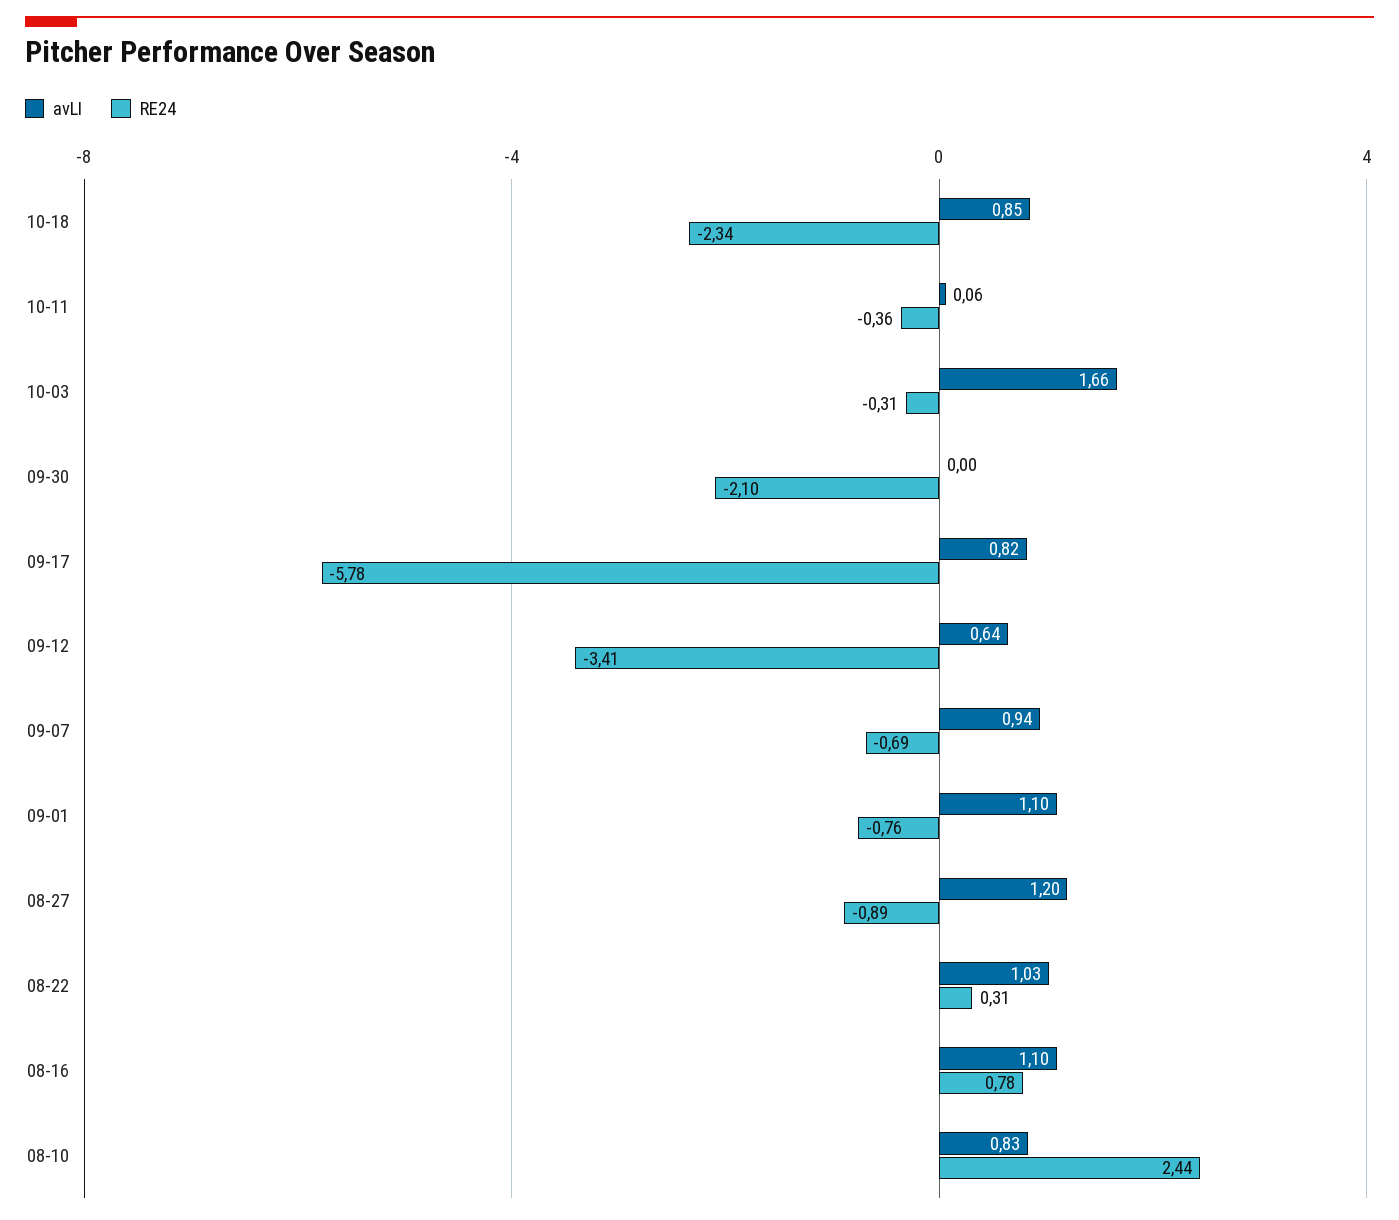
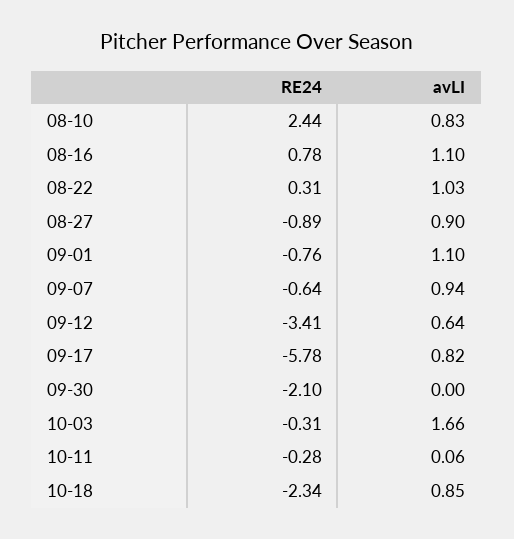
  {
    "avLI": {
      "10-18": 0.85,
      "10-11": 0.06,
      "10-03": 1.66,
      "09-30": 0,
      "09-17": 0.82,
      "09-12": 0.64,
      "09-07": 0.94,
      "09-01": 1.1,
-     "08-27": 1.2,
+     "08-27": 0.9,
      "08-22": 1.03,
      "08-16": 1.1,
      "08-10": 0.83
    },
    "RE24": {
      "10-18": -2.34,
-     "10-11": -0.36,
+     "10-11": -0.28,
      "10-03": -0.31,
      "09-30": -2.1,
      "09-17": -5.78,
      "09-12": -3.41,
-     "09-07": -0.69,
+     "09-07": -0.64,
      "09-01": -0.76,
      "08-27": -0.89,
      "08-22": 0.31,
      "08-16": 0.78,
      "08-10": 2.44
    }
  }

